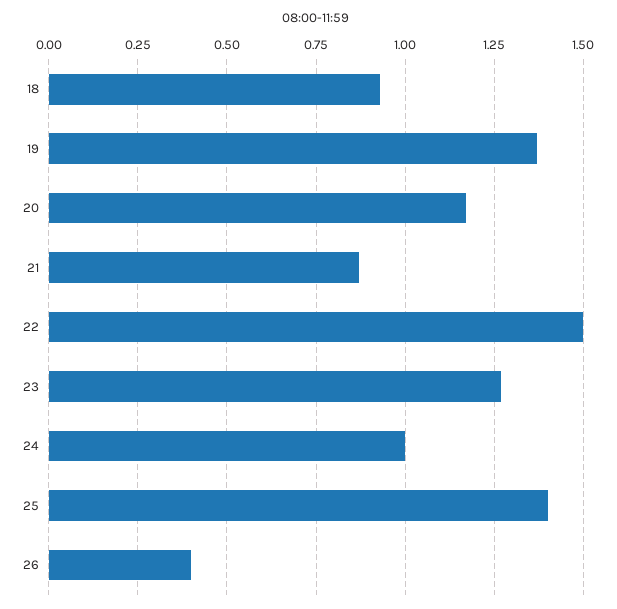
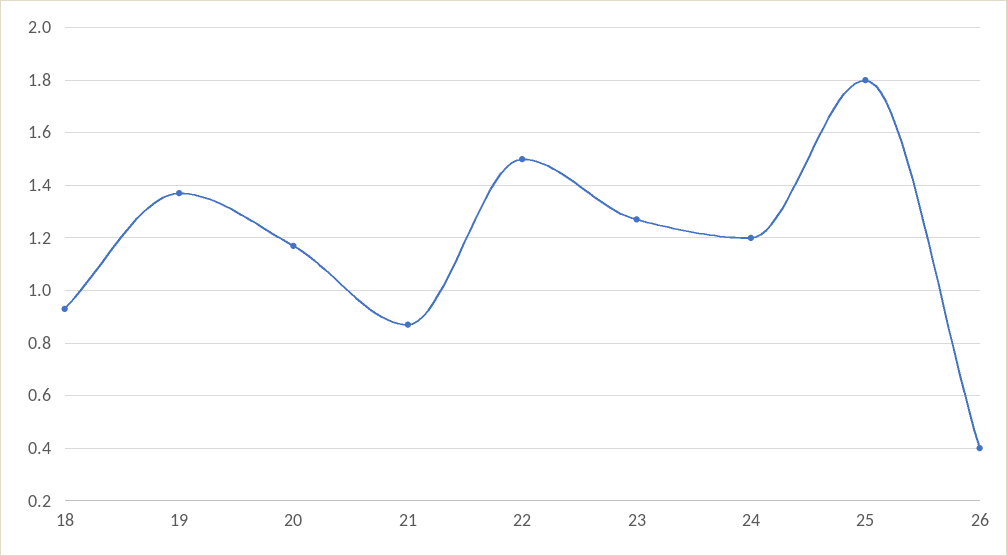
  {
    "18": 0.95,
    "19": 1.35,
    "20": 1.15,
    "21": 0.85,
    "22": 1.5,
    "23": 1.25,
-   "24": 1,
+   "24": 1.2,
-   "25": 1.4,
+   "25": 1.8,
    "26": 0.4
  }

